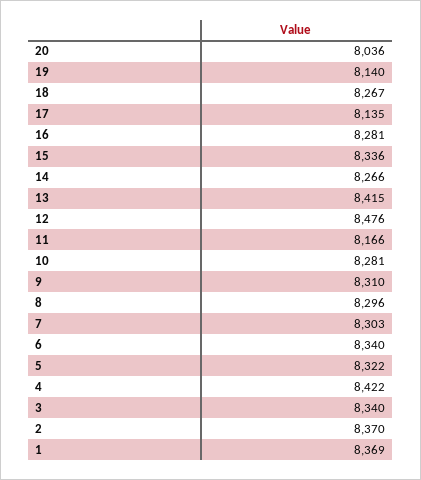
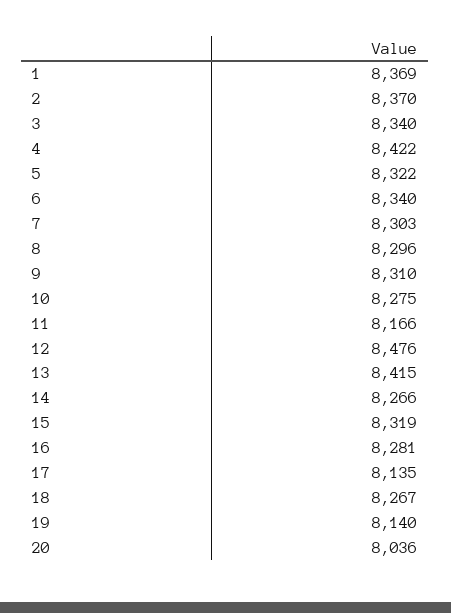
  {
    "20": 8036,
    "19": 8140,
    "18": 8267,
    "17": 8135,
    "16": 8281,
-   "15": 8336,
+   "15": 8319,
    "14": 8266,
    "13": 8415,
    "12": 8476,
    "11": 8166,
-   "10": 8281,
+   "10": 8275,
    "9": 8310,
    "8": 8296,
    "7": 8303,
    "6": 8340,
    "5": 8322,
    "4": 8422,
    "3": 8340,
    "2": 8370,
    "1": 8369
  }

